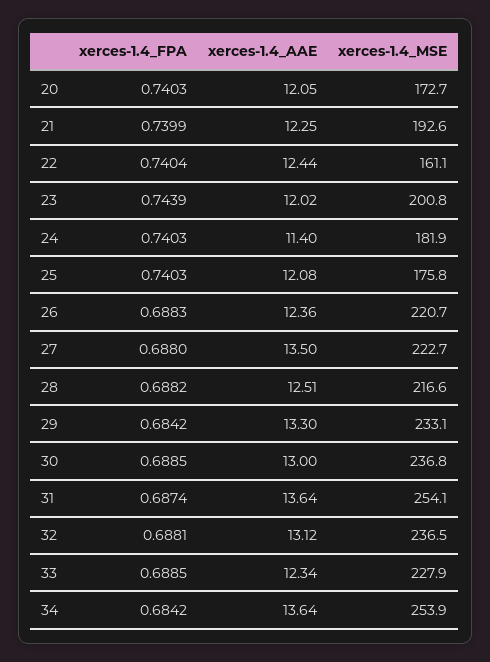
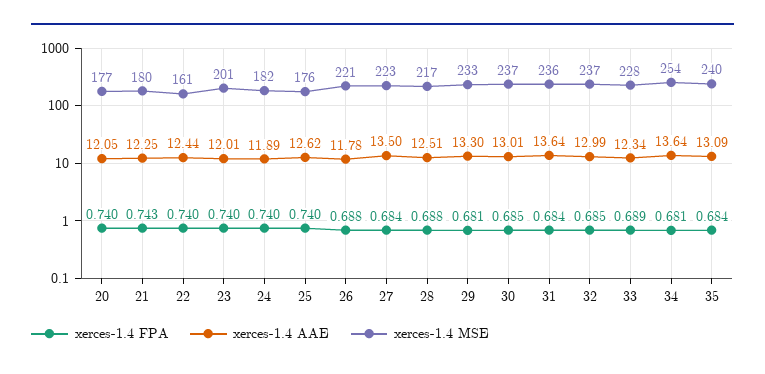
  {
    "xerces-1.4_FPA": {
      "20": 0.7403,
-     "21": 0.7399,
+     "21": 0.743,
      "22": 0.7404,
-     "23": 0.7439,
+     "23": 0.74,
      "24": 0.7403,
      "25": 0.7403,
      "26": 0.6883,
-     "27": 0.688,
+     "27": 0.684,
      "28": 0.6882,
-     "29": 0.6842,
+     "29": 0.681,
-     "30": 0.6885,
+     "30": 0.685,
-     "31": 0.6874,
+     "31": 0.684,
-     "32": 0.6881,
+     "32": 0.685,
      "33": 0.6885,
-     "34": 0.6842
+     "34": 0.681,
+     "35": 0.684
    },
    "xerces-1.4_AAE": {
      "20": 12.05,
      "21": 12.25,
      "22": 12.44,
-     "23": 12.02,
+     "23": 12.01,
-     "24": 11.4,
+     "24": 11.89,
-     "25": 12.08,
+     "25": 12.62,
-     "26": 12.36,
+     "26": 11.78,
      "27": 13.5,
      "28": 12.51,
      "29": 13.3,
-     "30": 13,
+     "30": 13.01,
      "31": 13.64,
-     "32": 13.12,
+     "32": 12.99,
      "33": 12.34,
-     "34": 13.64
+     "34": 13.64,
+     "35": 13.09
    },
    "xerces-1.4_MSE": {
-     "20": 172.7,
+     "20": 177,
-     "21": 192.6,
+     "21": 180,
      "22": 161.1,
      "23": 200.8,
      "24": 181.9,
      "25": 175.8,
      "26": 220.7,
      "27": 222.7,
      "28": 216.6,
      "29": 233.1,
      "30": 236.8,
-     "31": 254.1,
+     "31": 236,
      "32": 236.5,
      "33": 227.9,
-     "34": 253.9
+     "34": 253.9,
+     "35": 240
    }
  }

